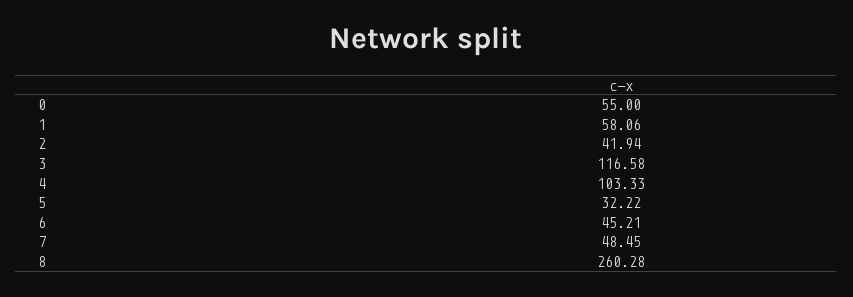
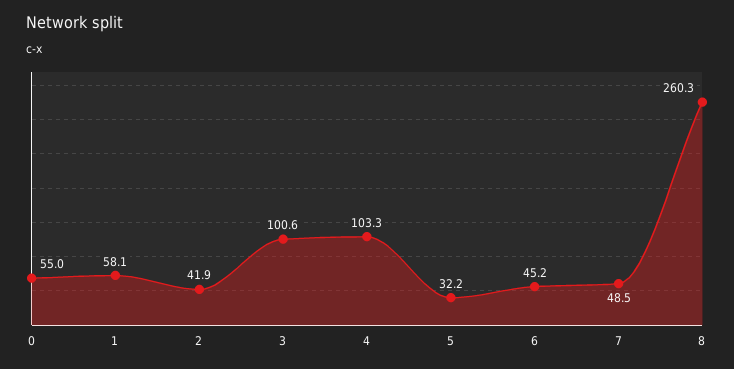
  {
    "0": 55,
    "1": 58.06,
    "2": 41.94,
-   "3": 116.58,
+   "3": 100.6,
    "4": 103.33,
    "5": 32.22,
    "6": 45.21,
    "7": 48.45,
    "8": 260.28
  }

